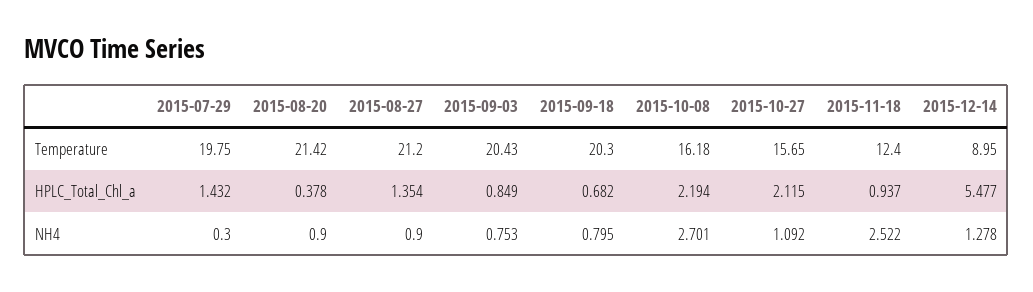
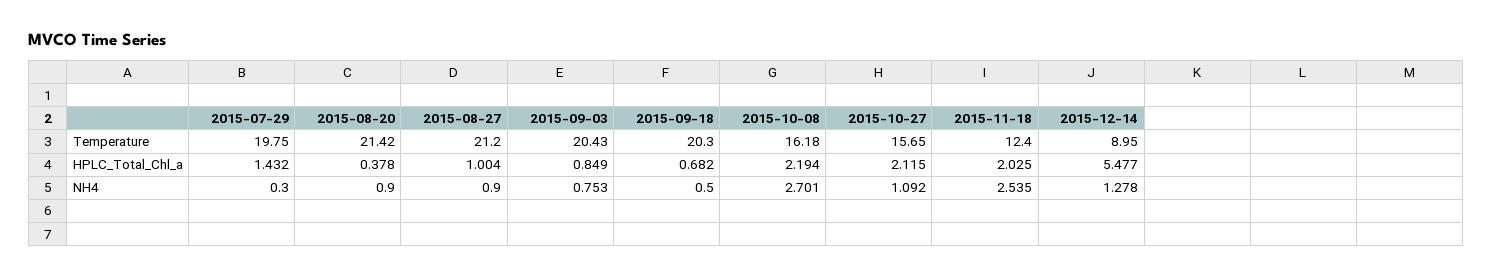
  {
    "2015-07-29": {
      "Temperature": 19.75,
      "HPLC_Total_Chl_a": 1.432,
      "NH4": 0.3
    },
    "2015-08-20": {
      "Temperature": 21.42,
      "HPLC_Total_Chl_a": 0.378,
      "NH4": 0.9
    },
    "2015-08-27": {
      "Temperature": 21.2,
-     "HPLC_Total_Chl_a": 1.354,
+     "HPLC_Total_Chl_a": 1.004,
      "NH4": 0.9
    },
    "2015-09-03": {
      "Temperature": 20.43,
      "HPLC_Total_Chl_a": 0.849,
      "NH4": 0.753
    },
    "2015-09-18": {
      "Temperature": 20.3,
      "HPLC_Total_Chl_a": 0.682,
-     "NH4": 0.795
+     "NH4": 0.5
    },
    "2015-10-08": {
      "Temperature": 16.18,
      "HPLC_Total_Chl_a": 2.194,
      "NH4": 2.701
    },
    "2015-10-27": {
      "Temperature": 15.65,
      "HPLC_Total_Chl_a": 2.115,
      "NH4": 1.092
    },
    "2015-11-18": {
      "Temperature": 12.4,
-     "HPLC_Total_Chl_a": 0.937,
+     "HPLC_Total_Chl_a": 2.025,
-     "NH4": 2.522
+     "NH4": 2.535
    },
    "2015-12-14": {
      "Temperature": 8.95,
      "HPLC_Total_Chl_a": 5.477,
      "NH4": 1.278
    }
  }

